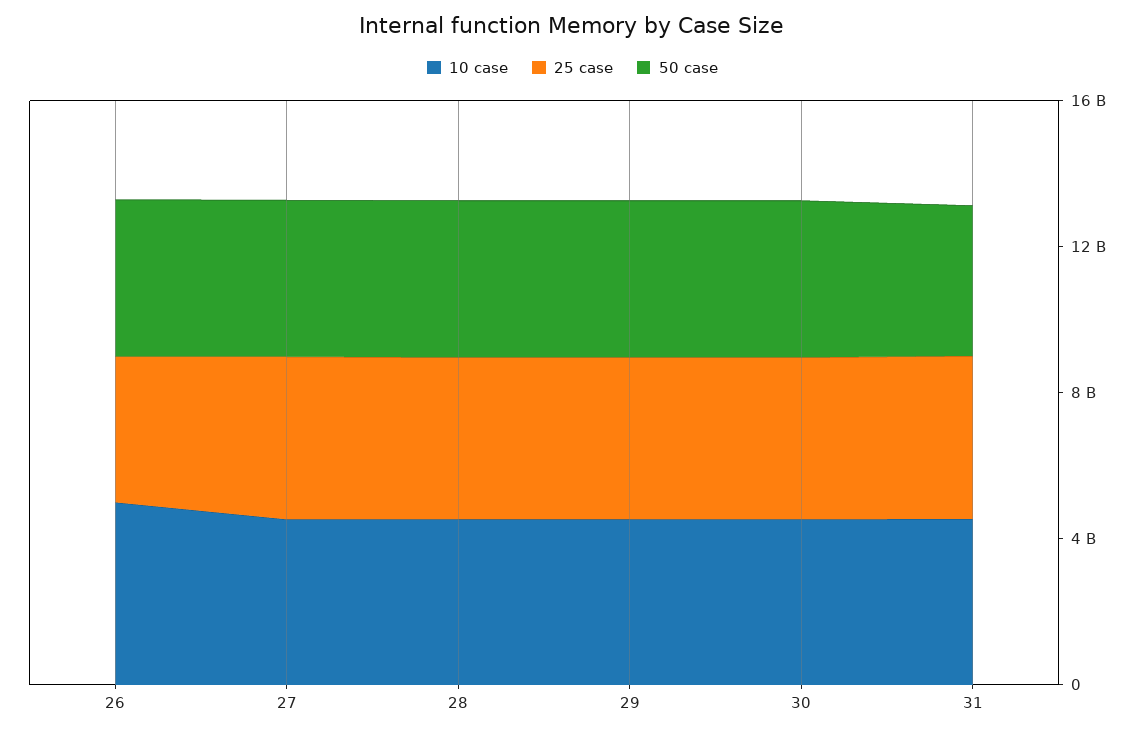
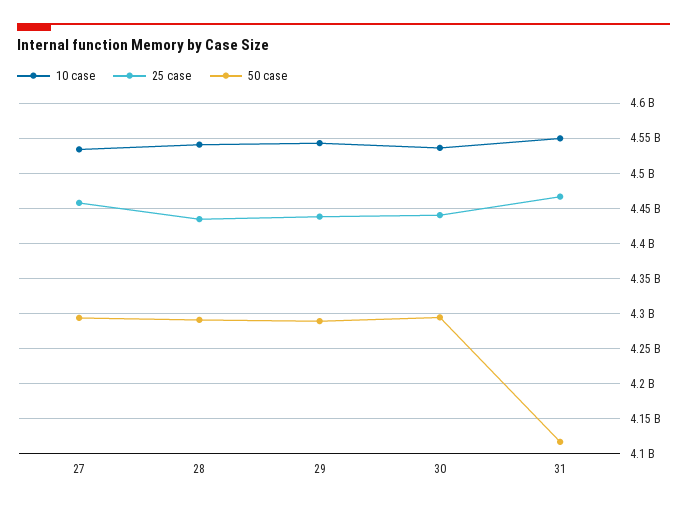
  {
    "10 case": {
-     "26": 5000000000,
      "27": 4530000000,
      "28": 4540000000,
      "29": 4540000000,
      "30": 4540000000,
      "31": 4550000000
    },
    "25 case": {
-     "26": 4000000000,
      "27": 4460000000,
      "28": 4430000000,
      "29": 4440000000,
      "30": 4440000000,
      "31": 4470000000
    },
    "50 case": {
-     "26": 4000000000,
      "27": 4290000000,
      "28": 4290000000,
      "29": 4290000000,
      "30": 4290000000,
      "31": 4120000000
    }
  }

